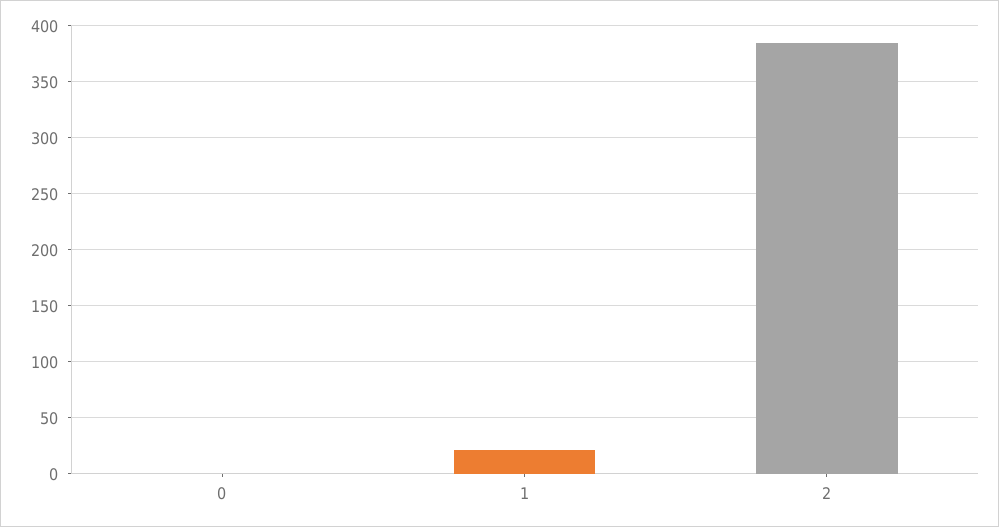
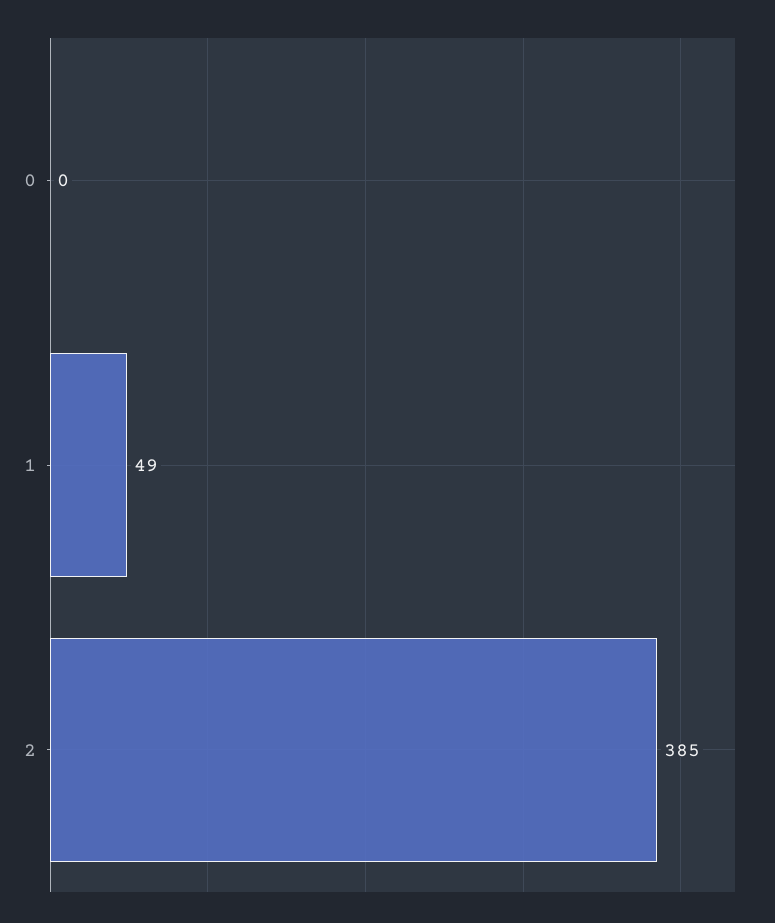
  {
    "0": 0,
-   "1": 20,
+   "1": 49,
    "2": 385
  }

